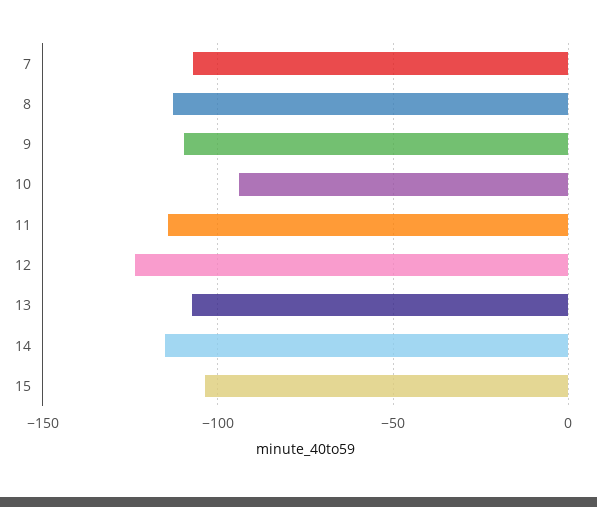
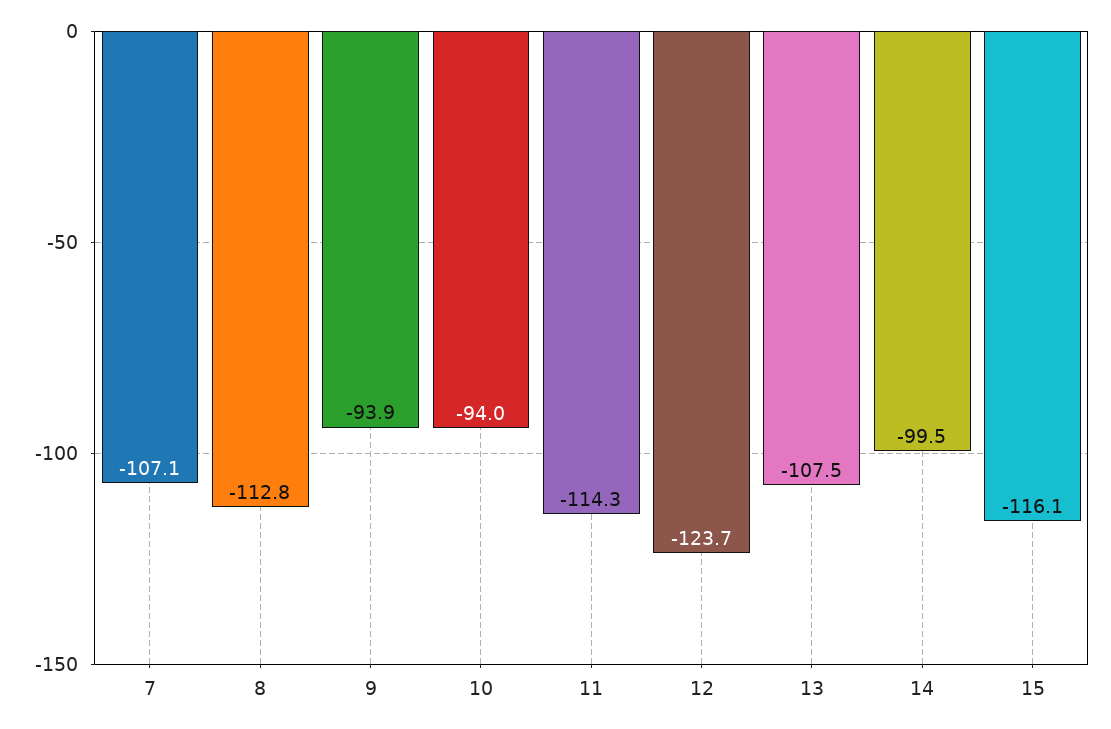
  {
    "7": -107.1,
    "8": -112.8,
-   "9": -110,
+   "9": -93.9,
    "10": -94,
    "11": -114.3,
    "12": -123.7,
    "13": -107.5,
-   "14": -115,
+   "14": -99.5,
-   "15": -105
+   "15": -116.1
  }

